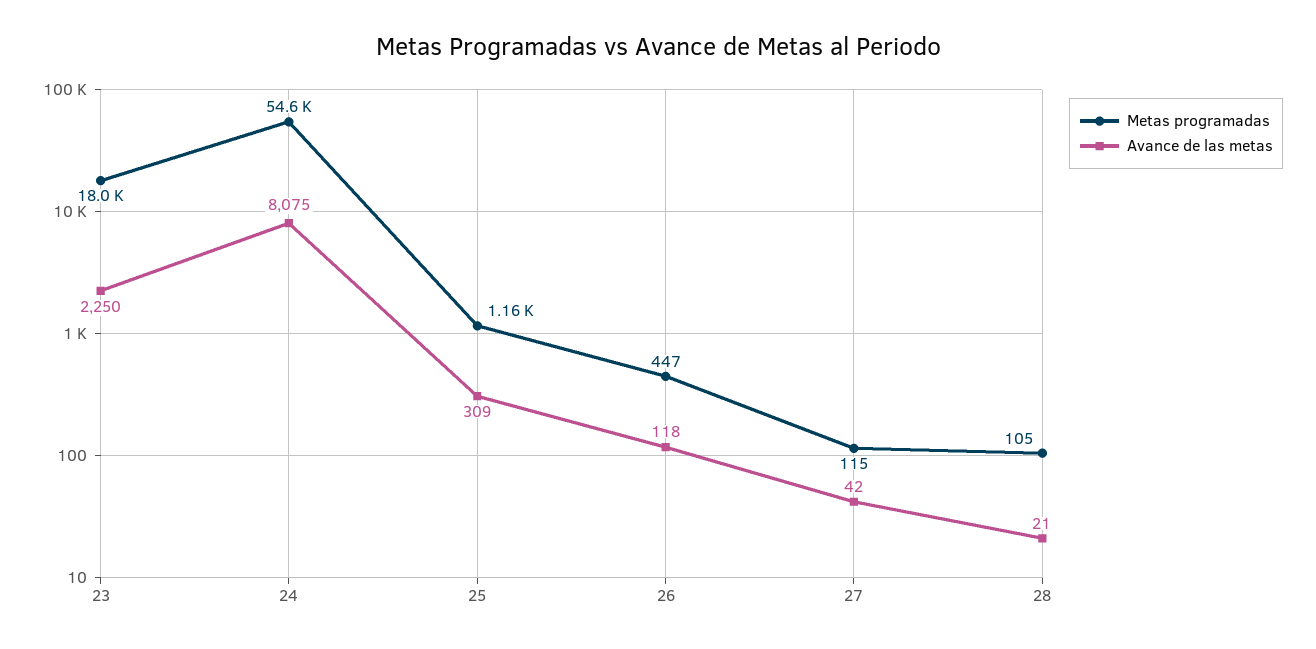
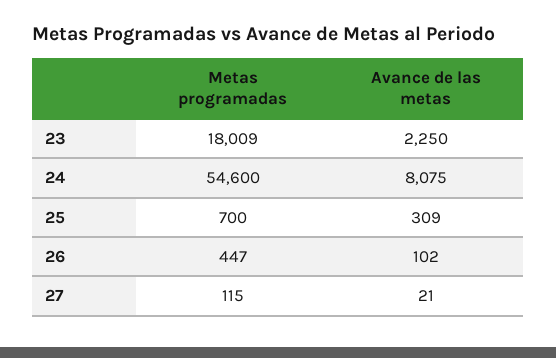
  {
    "Metas programadas": {
      "23": 18009,
      "24": 54600,
-     "25": 1160,
+     "25": 700,
      "26": 447,
-     "27": 115,
+     "27": 115
-     "28": 105
    },
    "Avance de las metas": {
      "23": 2250,
      "24": 8075,
      "25": 309,
-     "26": 118,
+     "26": 102,
-     "27": 42,
+     "27": 21
-     "28": 21
    }
  }

